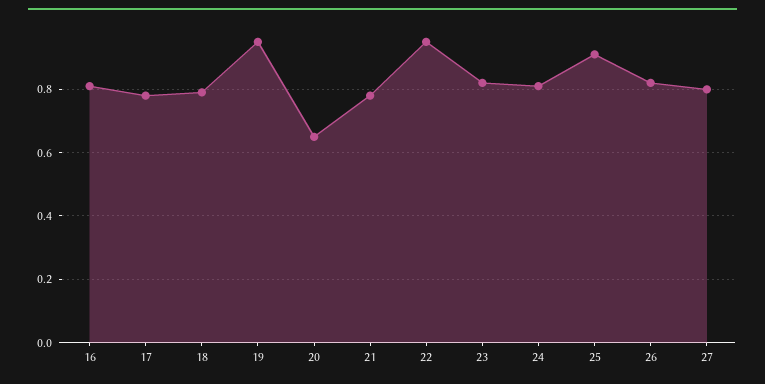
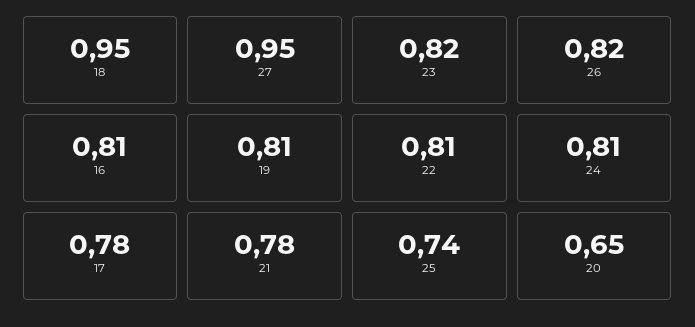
  {
    "16": 0.81,
    "17": 0.78,
-   "18": 0.8,
+   "18": 0.95,
-   "19": 0.95,
+   "19": 0.81,
    "20": 0.65,
    "21": 0.78,
-   "22": 0.95,
+   "22": 0.81,
    "23": 0.82,
    "24": 0.81,
-   "25": 0.9,
+   "25": 0.74,
    "26": 0.82,
-   "27": 0.8
+   "27": 0.95
  }

